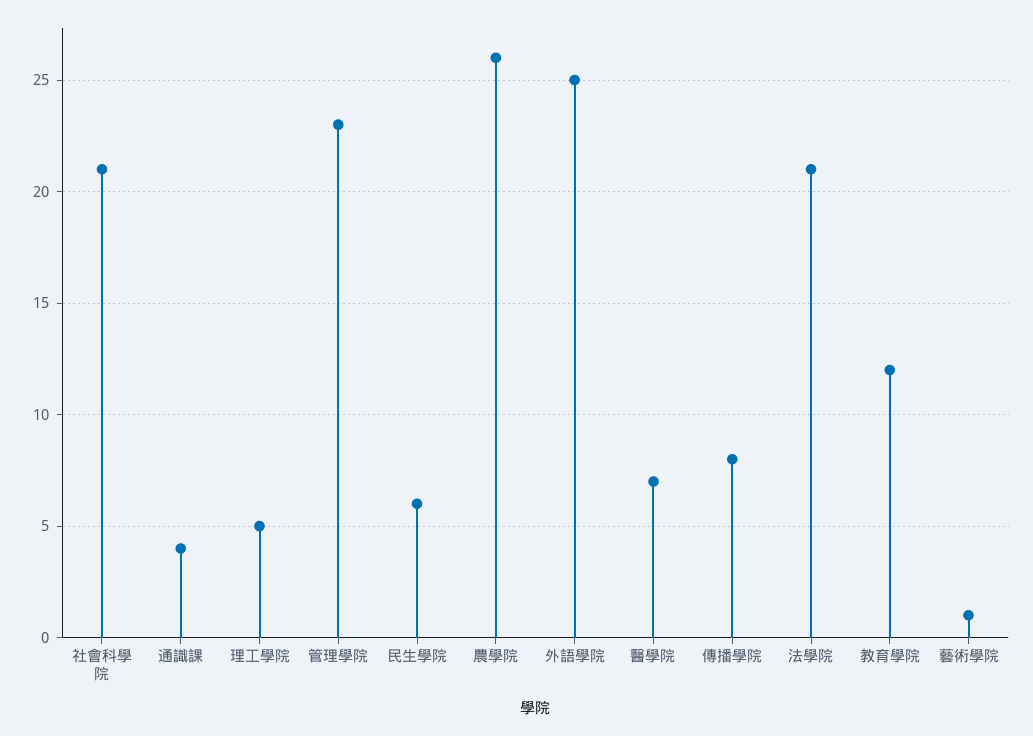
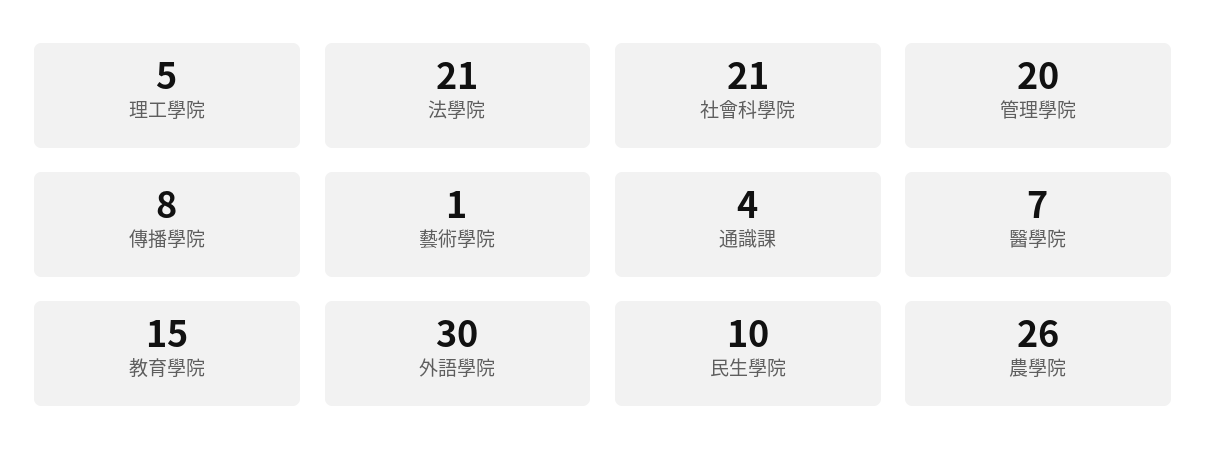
  {
    "社會科學院": 21,
    "通識課": 4,
    "理工學院": 5,
-   "管理學院": 23,
+   "管理學院": 20,
-   "民生學院": 6,
+   "民生學院": 10,
    "農學院": 26,
-   "外語學院": 25,
+   "外語學院": 30,
    "醫學院": 7,
    "傳播學院": 8,
    "法學院": 21,
-   "教育學院": 12,
+   "教育學院": 15,
    "藝術學院": 1
  }

